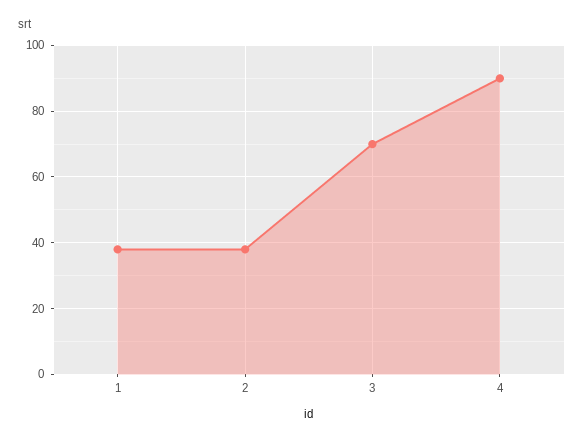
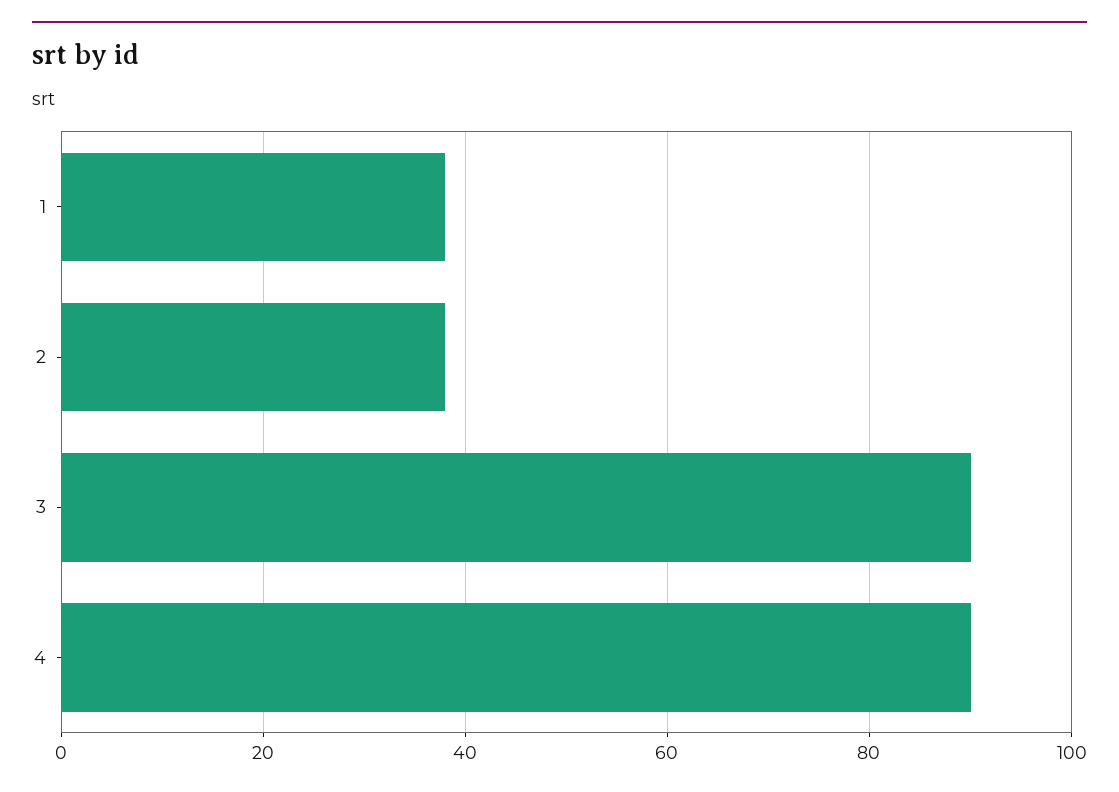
  {
    "1": 40,
    "2": 40,
-   "3": 70,
+   "3": 90,
    "4": 90
  }

